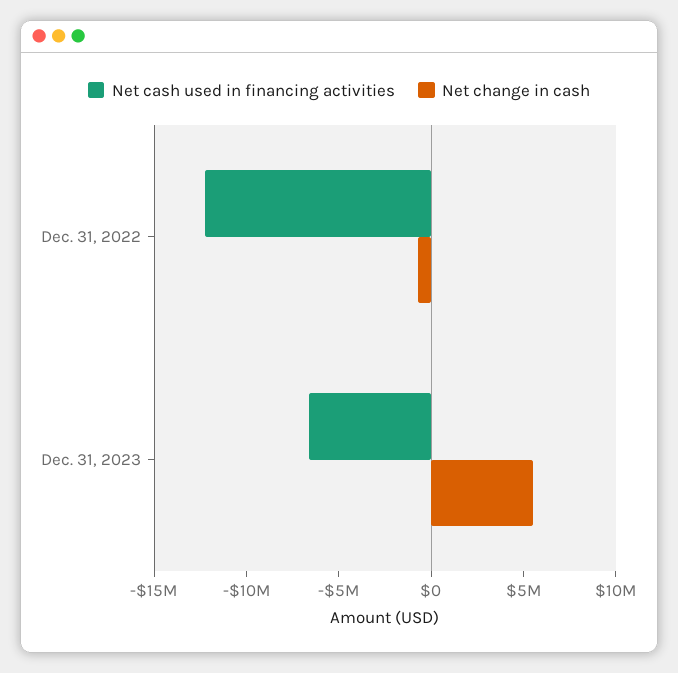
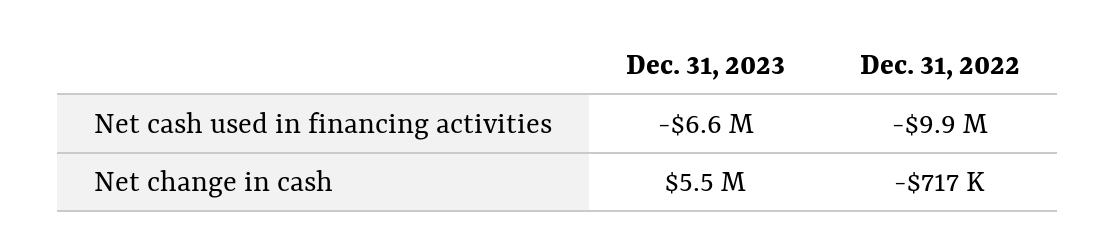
  {
    "Net cash used in financing activities": {
-     "Dec. 31, 2022": -12000000,
+     "Dec. 31, 2022": -9900000,
      "Dec. 31, 2023": -6600000
    },
    "Net change in cash": {
      "Dec. 31, 2022": -717000,
      "Dec. 31, 2023": 5500000
    }
  }

